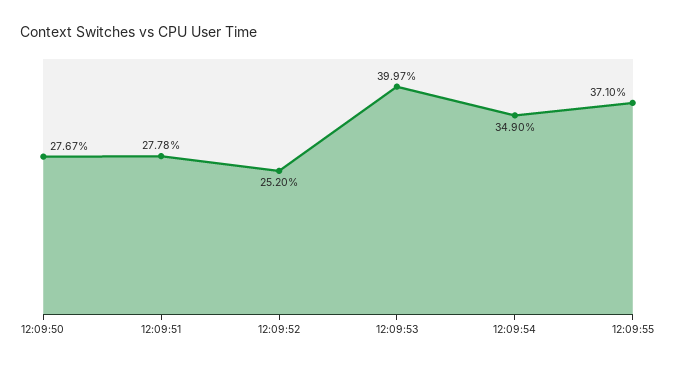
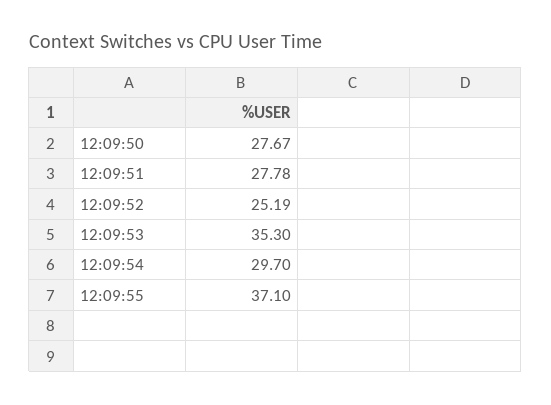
  {
    "12:09:50": 27.67,
    "12:09:51": 27.78,
-   "12:09:52": 25.2,
+   "12:09:52": 25.19,
-   "12:09:53": 39.97,
+   "12:09:53": 35.3,
-   "12:09:54": 34.9,
+   "12:09:54": 29.7,
    "12:09:55": 37.1
  }

